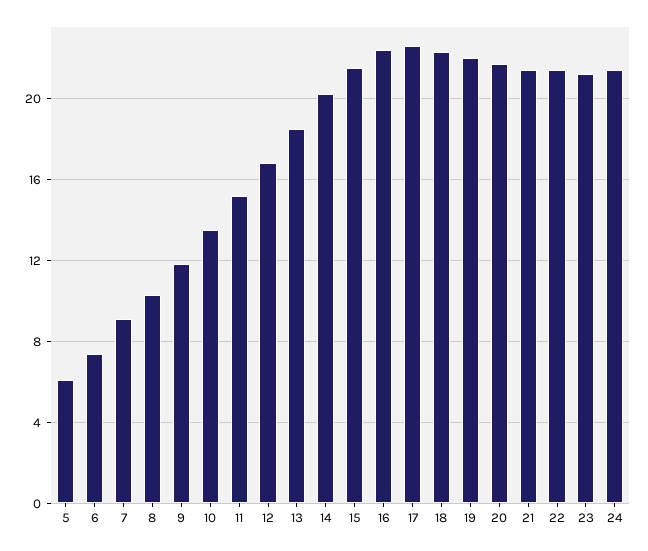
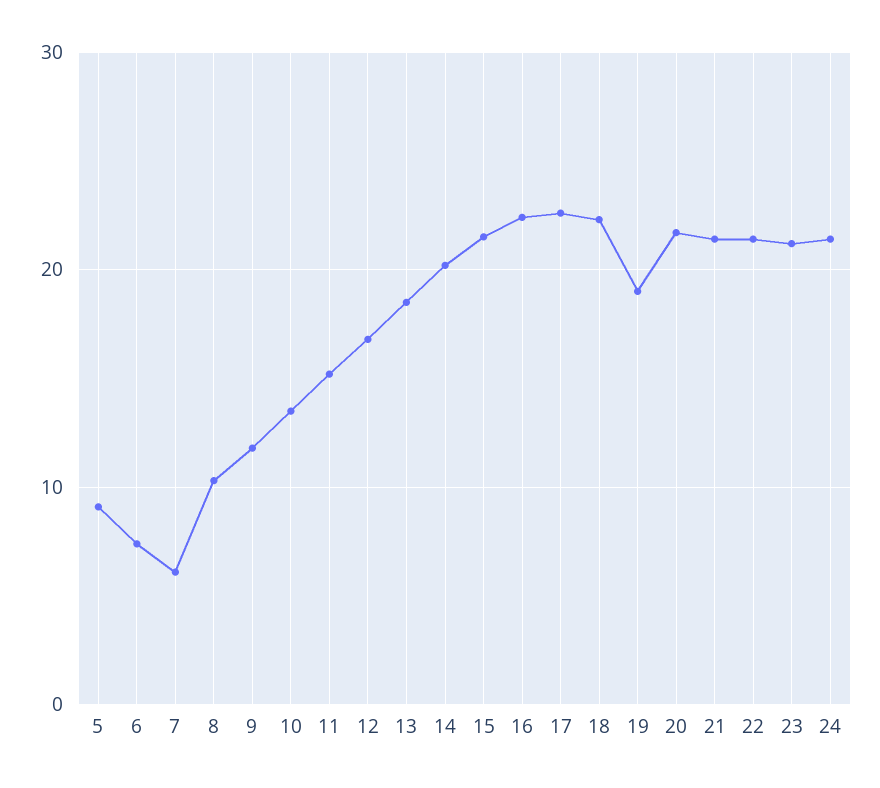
  {
-   "5": 6,
+   "5": 9,
    "6": 7.5,
-   "7": 9,
+   "7": 6,
    "8": 10.5,
    "9": 12,
    "10": 13.5,
    "11": 15,
    "12": 17,
    "13": 18.5,
    "14": 20,
    "15": 21.5,
    "16": 22.5,
    "17": 22.5,
    "18": 22.5,
-   "19": 22,
+   "19": 19,
    "20": 21.5,
    "21": 21.5,
    "22": 21.5,
    "23": 21,
    "24": 21.5
  }

